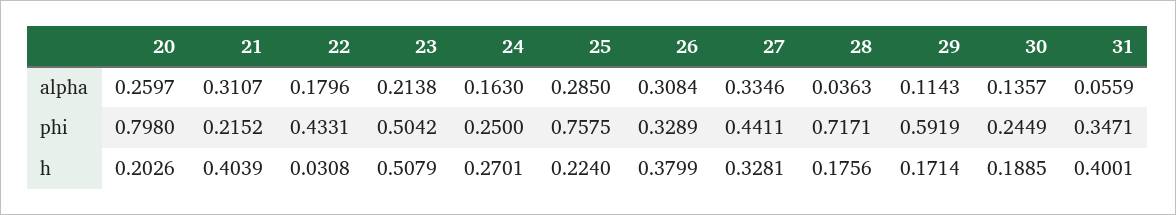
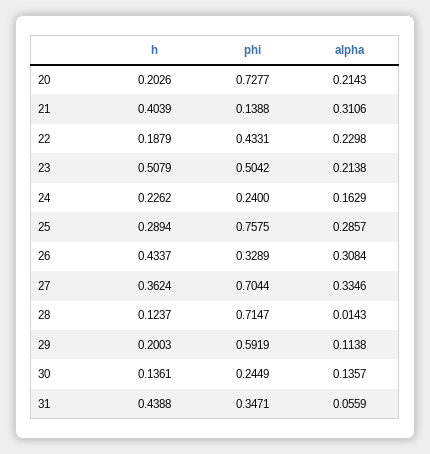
  {
    "20": {
-     "alpha": 0.2597,
+     "alpha": 0.2143,
-     "phi": 0.798,
+     "phi": 0.7277,
      "h": 0.2026
    },
    "21": {
-     "alpha": 0.3107,
+     "alpha": 0.3106,
-     "phi": 0.2152,
+     "phi": 0.1388,
      "h": 0.4039
    },
    "22": {
-     "alpha": 0.1796,
+     "alpha": 0.2298,
      "phi": 0.4331,
-     "h": 0.0308
+     "h": 0.1879
    },
    "23": {
      "alpha": 0.2138,
      "phi": 0.5042,
      "h": 0.5079
    },
    "24": {
-     "alpha": 0.163,
+     "alpha": 0.1629,
-     "phi": 0.25,
+     "phi": 0.24,
-     "h": 0.2701
+     "h": 0.2262
    },
    "25": {
-     "alpha": 0.285,
+     "alpha": 0.2857,
      "phi": 0.7575,
-     "h": 0.224
+     "h": 0.2894
    },
    "26": {
      "alpha": 0.3084,
      "phi": 0.3289,
-     "h": 0.3799
+     "h": 0.4337
    },
    "27": {
      "alpha": 0.3346,
-     "phi": 0.4411,
+     "phi": 0.7044,
-     "h": 0.3281
+     "h": 0.3624
    },
    "28": {
-     "alpha": 0.0363,
+     "alpha": 0.0143,
-     "phi": 0.7171,
+     "phi": 0.7147,
-     "h": 0.1756
+     "h": 0.1237
    },
    "29": {
-     "alpha": 0.1143,
+     "alpha": 0.1138,
      "phi": 0.5919,
-     "h": 0.1714
+     "h": 0.2003
    },
    "30": {
      "alpha": 0.1357,
      "phi": 0.2449,
-     "h": 0.1885
+     "h": 0.1361
    },
    "31": {
      "alpha": 0.0559,
      "phi": 0.3471,
-     "h": 0.4001
+     "h": 0.4388
    }
  }

